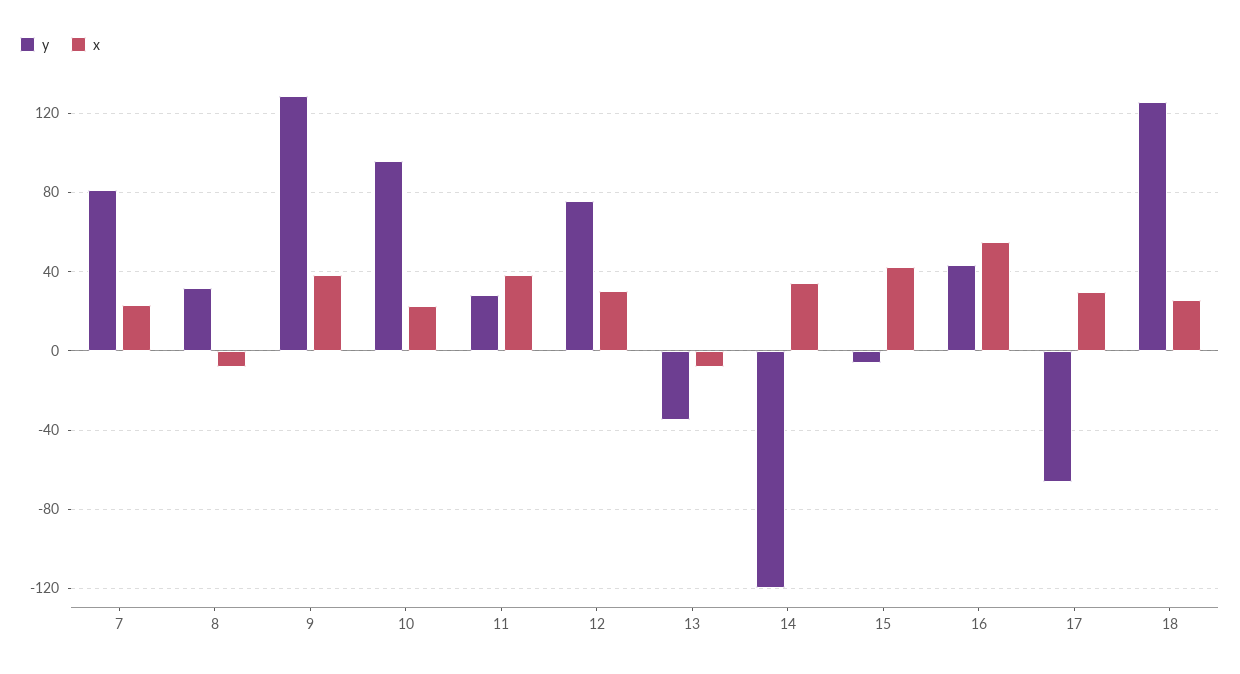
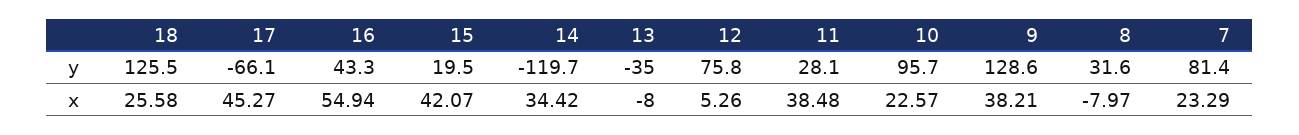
  {
    "y": {
      "7": 81.4,
      "8": 31.6,
      "9": 128.6,
      "10": 95.7,
      "11": 28.1,
      "12": 75.8,
      "13": -35,
      "14": -119.7,
-     "15": -5,
+     "15": 19.5,
      "16": 43.3,
      "17": -66.1,
      "18": 125.5
    },
    "x": {
      "7": 23.29,
      "8": -7.97,
      "9": 38.21,
      "10": 22.57,
      "11": 38.48,
-     "12": 30,
+     "12": 5.26,
      "13": -8,
      "14": 34.42,
      "15": 42.07,
      "16": 54.94,
-     "17": 30,
+     "17": 45.27,
      "18": 25.58
    }
  }

